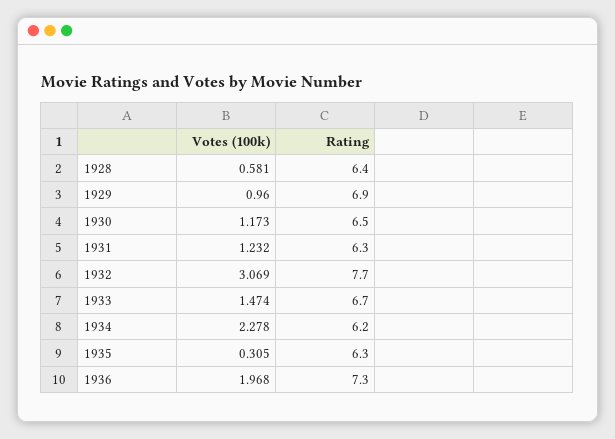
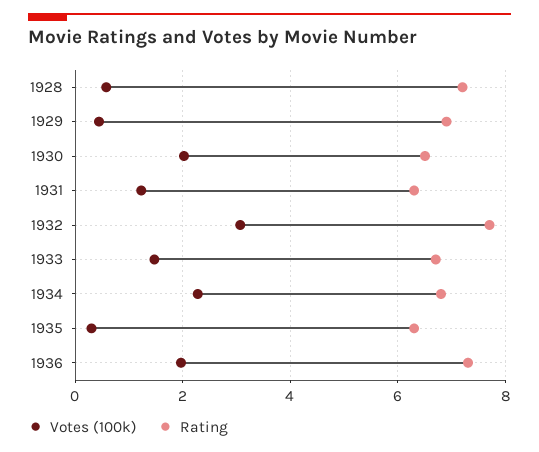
  {
    "Votes (100k)": {
      "1928": 0.581,
-     "1929": 0.96,
+     "1929": 0.4,
-     "1930": 1.173,
+     "1930": 2,
      "1931": 1.232,
      "1932": 3.069,
      "1933": 1.474,
      "1934": 2.278,
      "1935": 0.305,
      "1936": 1.968
    },
    "Rating": {
-     "1928": 6.4,
+     "1928": 7.2,
      "1929": 6.9,
      "1930": 6.5,
      "1931": 6.3,
      "1932": 7.7,
      "1933": 6.7,
-     "1934": 6.2,
+     "1934": 6.8,
      "1935": 6.3,
      "1936": 7.3
    }
  }

